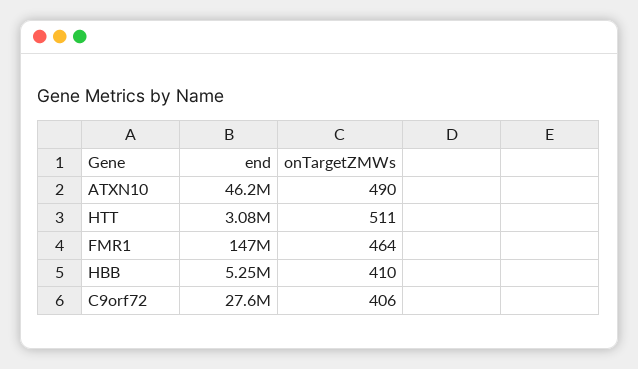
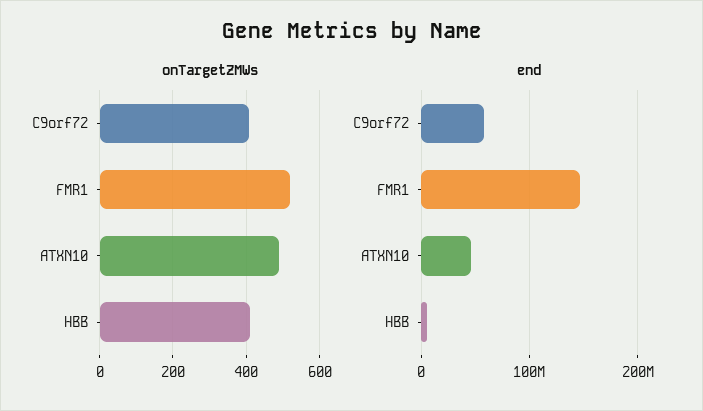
  {
    "end": {
      "ATXN10": 46200000,
-     "HTT": 3080000,
      "FMR1": 147000000,
      "HBB": 5250000,
-     "C9orf72": 27600000
+     "C9orf72": 60000000
    },
    "onTargetZMWs": {
      "ATXN10": 490,
-     "HTT": 511,
-     "FMR1": 464,
+     "FMR1": 520,
      "HBB": 410,
      "C9orf72": 406
    }
  }

